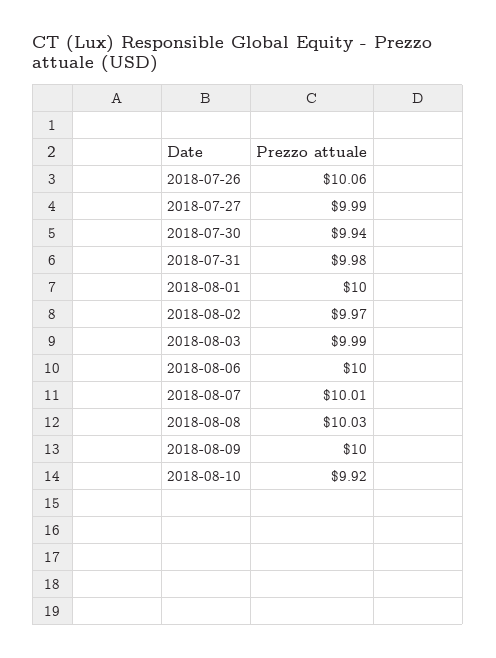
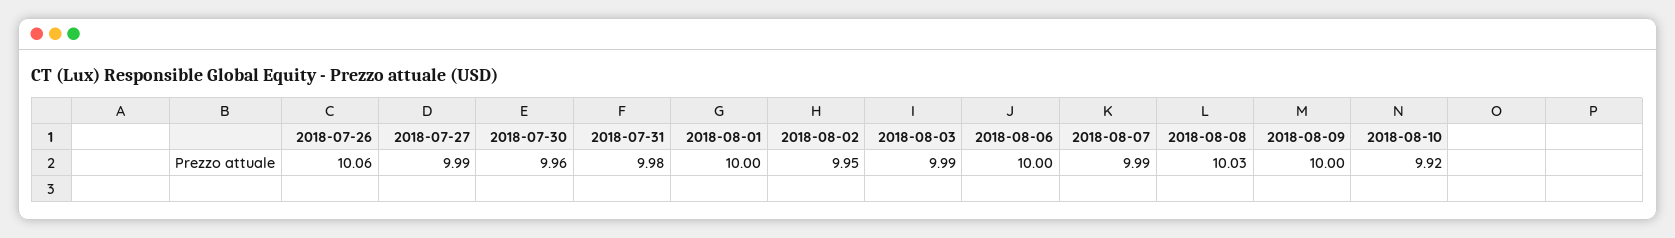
  {
    "2018-07-26": 10.06,
    "2018-07-27": 9.99,
-   "2018-07-30": 9.94,
+   "2018-07-30": 9.96,
    "2018-07-31": 9.98,
    "2018-08-01": 10,
-   "2018-08-02": 9.97,
+   "2018-08-02": 9.95,
    "2018-08-03": 9.99,
    "2018-08-06": 10,
-   "2018-08-07": 10.01,
+   "2018-08-07": 9.99,
    "2018-08-08": 10.03,
    "2018-08-09": 10,
    "2018-08-10": 9.92
  }

